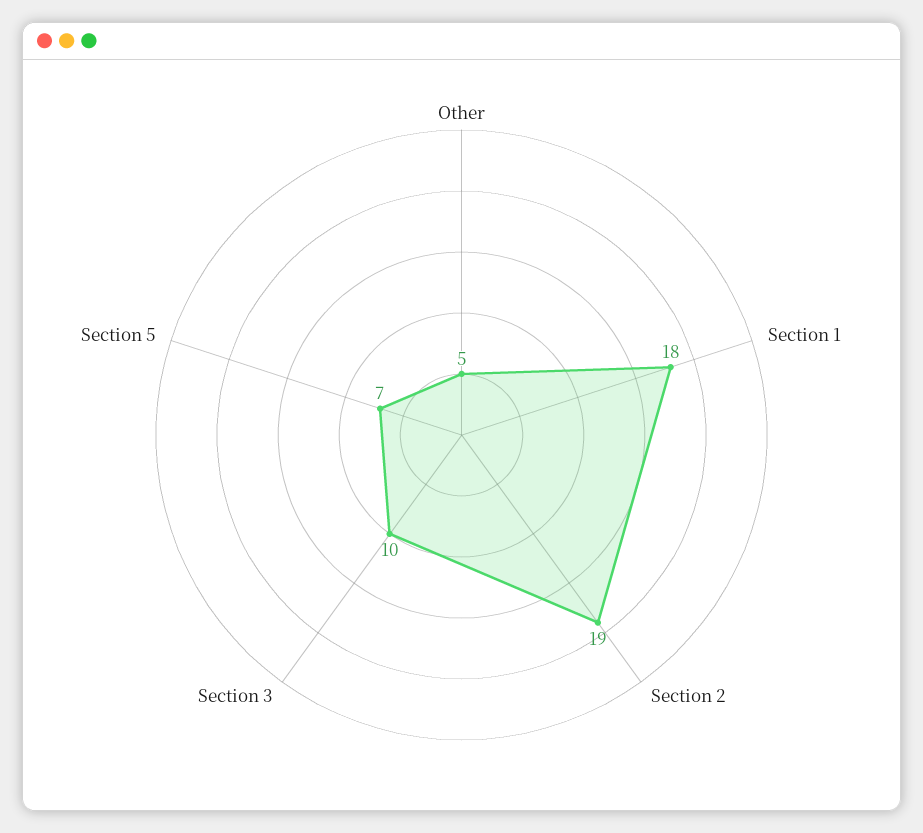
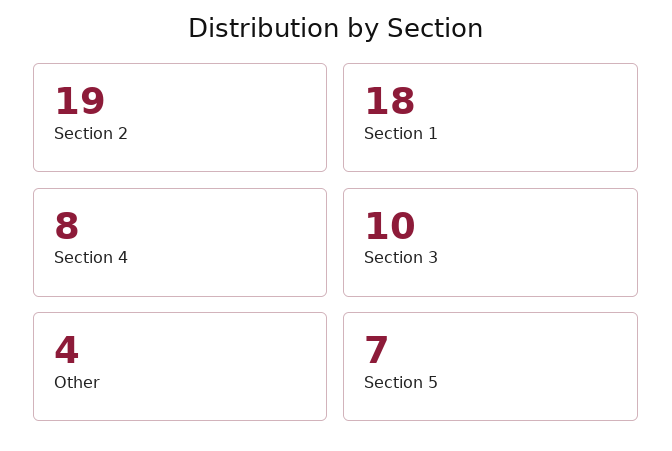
  {
-   "Other": 5,
+   "Other": 4,
    "Section 1": 18,
    "Section 2": 19,
    "Section 3": 10,
-   "Section 5": 7
+   "Section 5": 7,
+   "Section 4": 8
  }

